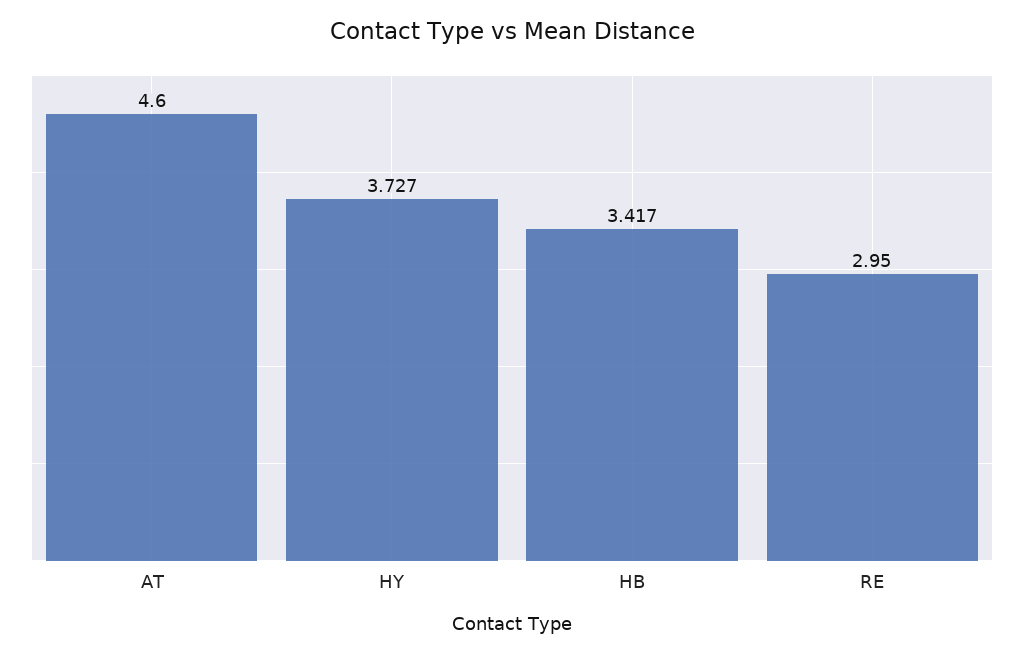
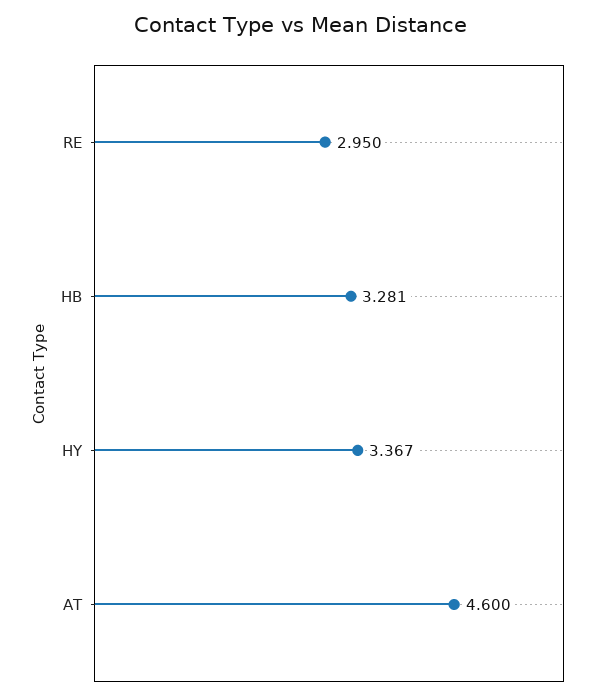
  {
    "AT": 4.6,
-   "HY": 3.727,
+   "HY": 3.367,
-   "HB": 3.417,
+   "HB": 3.281,
    "RE": 2.95
  }

